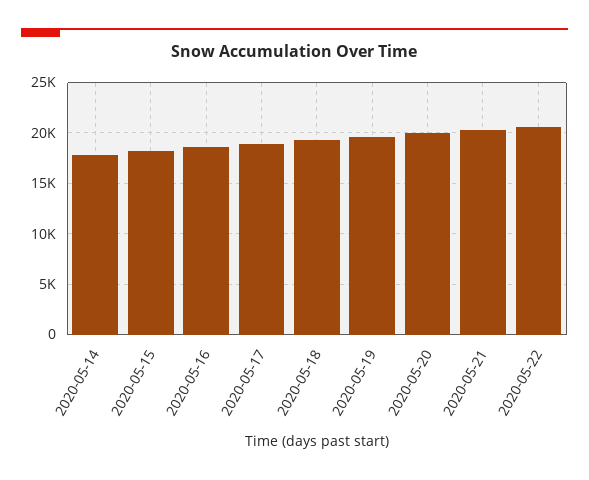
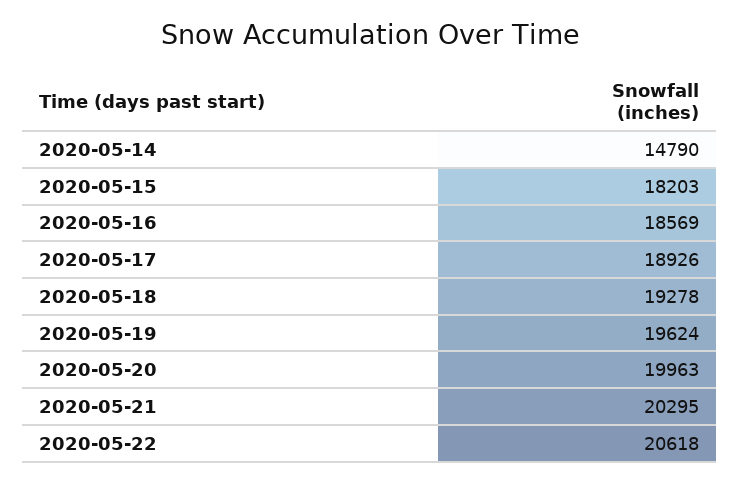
  {
-   "2020-05-14": 18000,
+   "2020-05-14": 14790,
    "2020-05-15": 18203,
    "2020-05-16": 18569,
    "2020-05-17": 18926,
    "2020-05-18": 19278,
    "2020-05-19": 19624,
    "2020-05-20": 19963,
    "2020-05-21": 20295,
    "2020-05-22": 20618
  }

